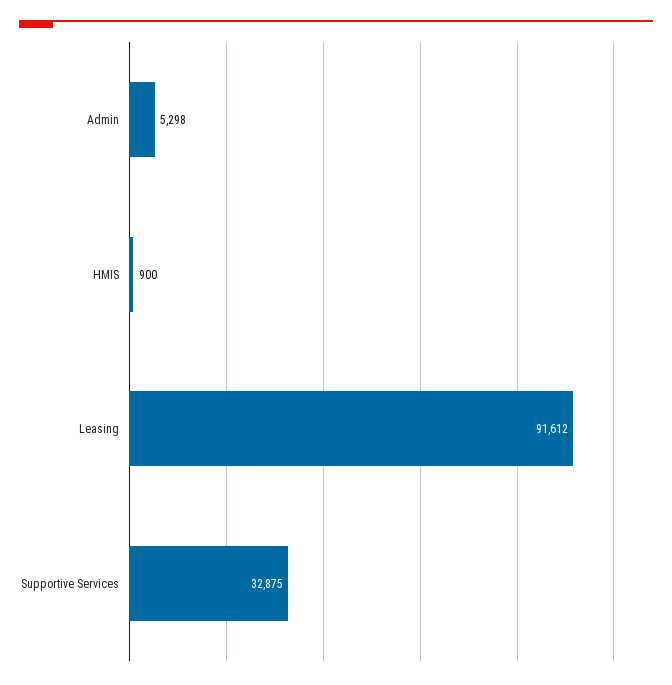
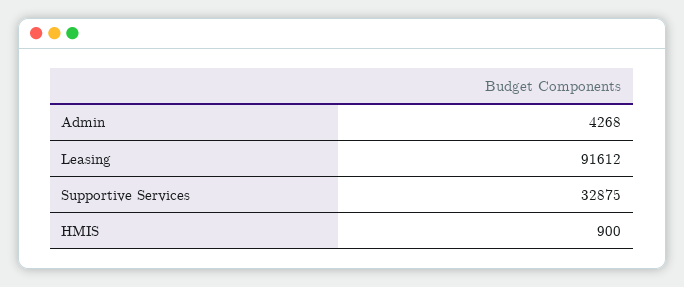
  {
-   "Admin": 5298,
+   "Admin": 4268,
    "HMIS": 900,
    "Leasing": 91612,
    "Supportive Services": 32875
  }

